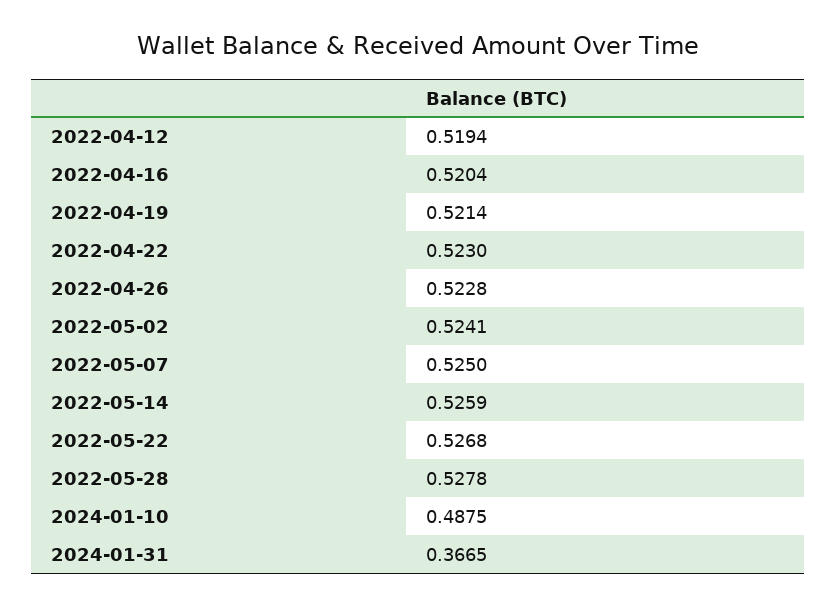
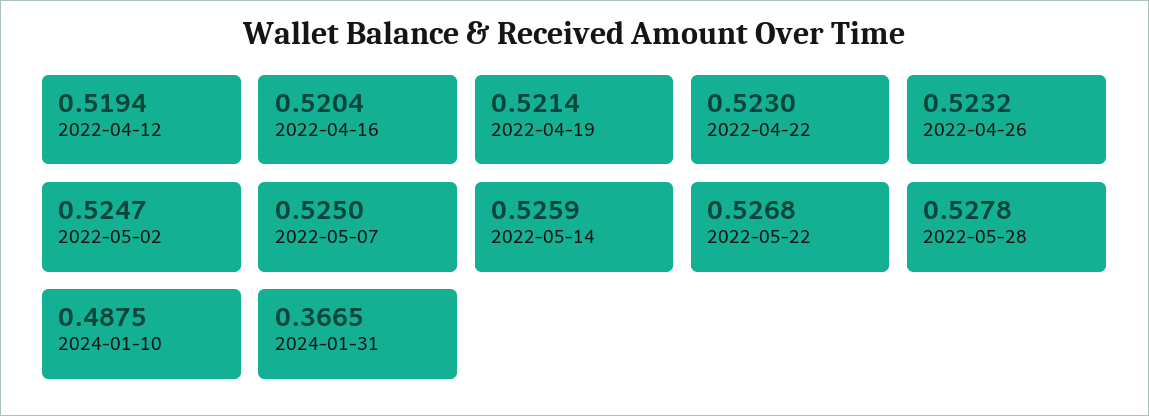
  {
    "2022-04-12": 0.5194,
    "2022-04-16": 0.5204,
    "2022-04-19": 0.5214,
    "2022-04-22": 0.523,
-   "2022-04-26": 0.5228,
+   "2022-04-26": 0.5232,
-   "2022-05-02": 0.5241,
+   "2022-05-02": 0.5247,
    "2022-05-07": 0.525,
    "2022-05-14": 0.5259,
    "2022-05-22": 0.5268,
    "2022-05-28": 0.5278,
    "2024-01-10": 0.4875,
    "2024-01-31": 0.3665
  }

